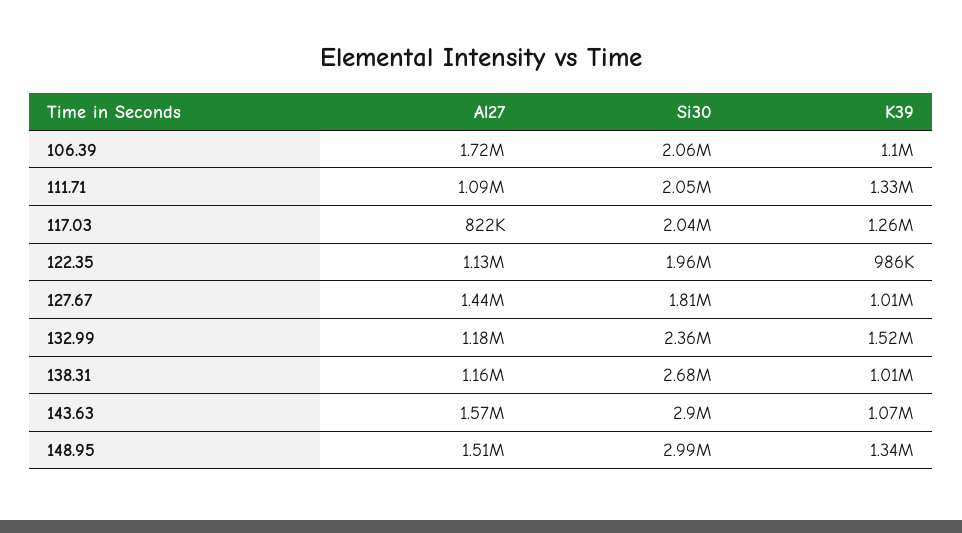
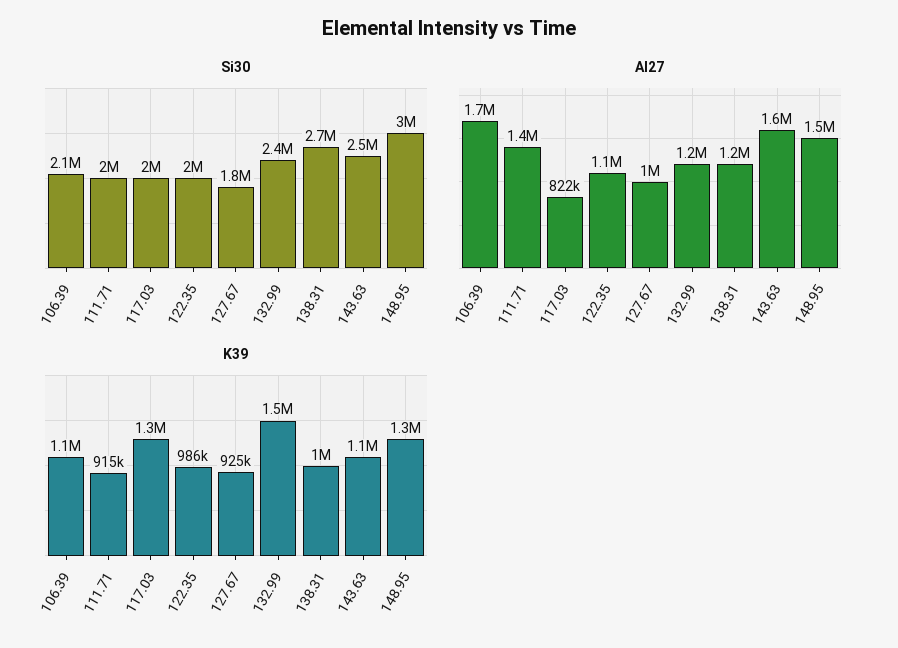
  {
    "Al27": {
      "106.39": 1720000,
-     "111.71": 1090000,
+     "111.71": 1400000,
      "117.03": 822000,
      "122.35": 1130000,
-     "127.67": 1440000,
+     "127.67": 1000000,
      "132.99": 1180000,
      "138.31": 1160000,
      "143.63": 1570000,
      "148.95": 1510000
    },
    "Si30": {
      "106.39": 2060000,
      "111.71": 2050000,
      "117.03": 2040000,
      "122.35": 1960000,
      "127.67": 1810000,
      "132.99": 2360000,
      "138.31": 2680000,
-     "143.63": 2900000,
+     "143.63": 2500000,
      "148.95": 2990000
    },
    "K39": {
      "106.39": 1100000,
-     "111.71": 1330000,
+     "111.71": 915000,
      "117.03": 1260000,
      "122.35": 986000,
-     "127.67": 1010000,
+     "127.67": 925000,
      "132.99": 1520000,
      "138.31": 1010000,
      "143.63": 1070000,
      "148.95": 1340000
    }
  }

